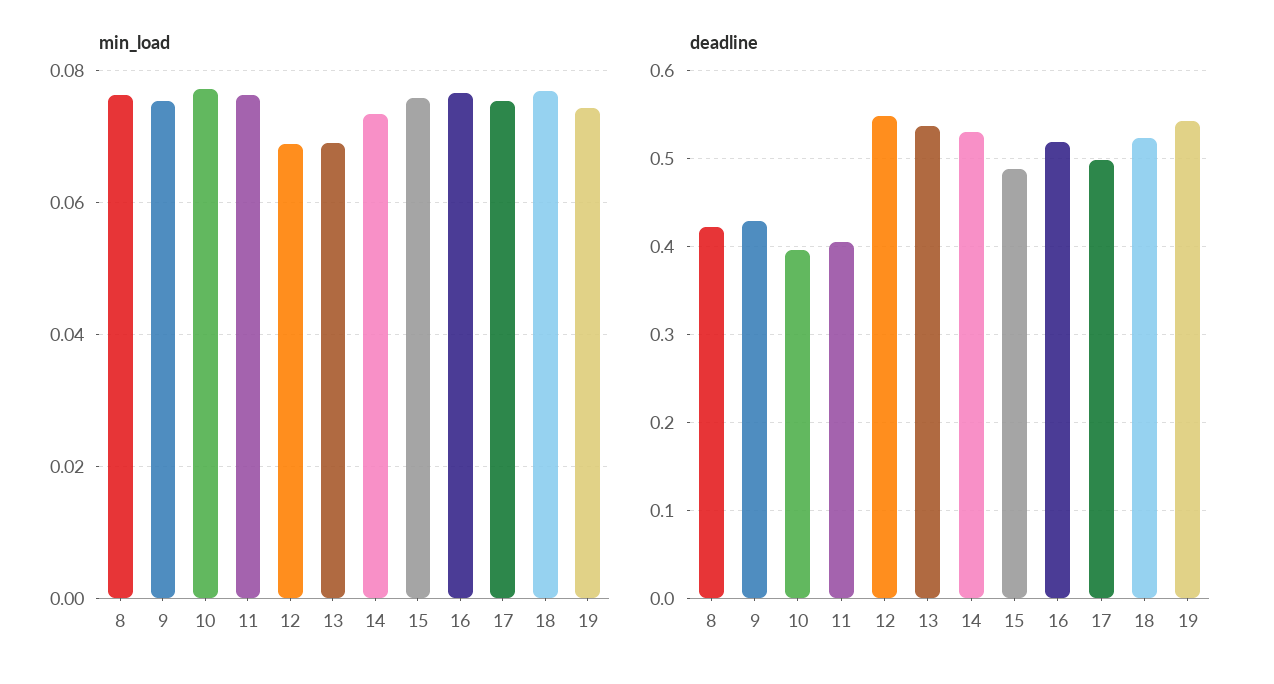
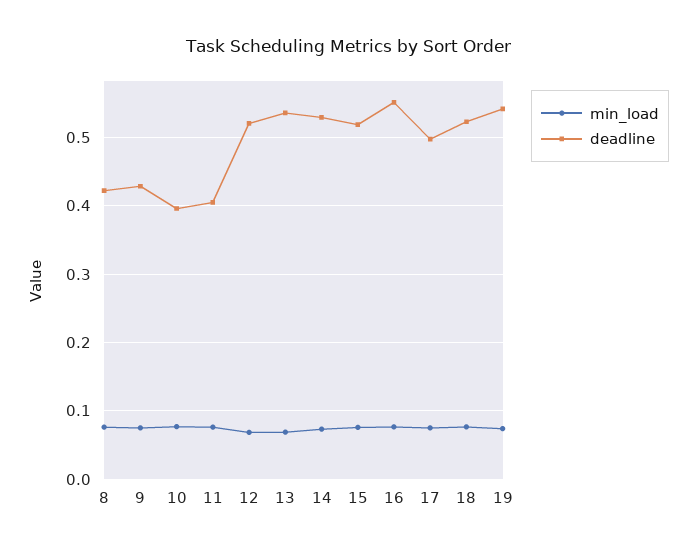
  {
    "min_load": {
      "8": 0.076,
      "9": 0.076,
      "10": 0.078,
      "11": 0.076,
      "12": 0.068,
      "13": 0.068,
      "14": 0.074,
      "15": 0.076,
      "16": 0.076,
      "17": 0.076,
      "18": 0.076,
      "19": 0.074
    },
    "deadline": {
      "8": 0.42,
      "9": 0.43,
      "10": 0.4,
      "11": 0.41,
-     "12": 0.55,
+     "12": 0.52,
      "13": 0.54,
      "14": 0.53,
-     "15": 0.49,
+     "15": 0.52,
-     "16": 0.52,
+     "16": 0.55,
      "17": 0.5,
      "18": 0.52,
      "19": 0.54
    }
  }

